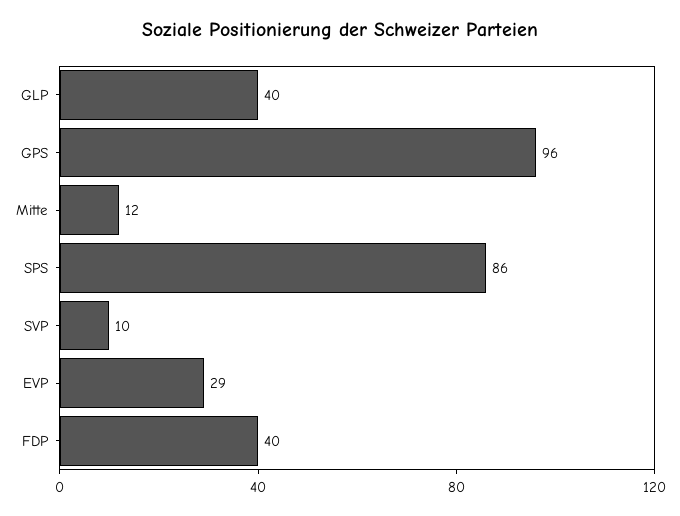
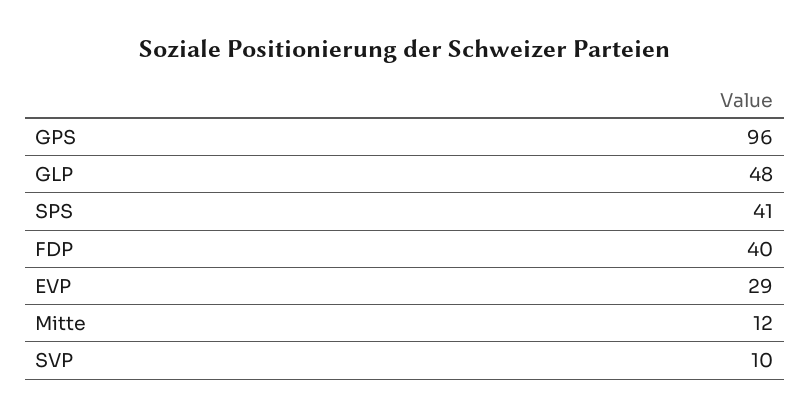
  {
-   "GLP": 40,
+   "GLP": 48,
    "GPS": 96,
    "Mitte": 12,
-   "SPS": 86,
+   "SPS": 41,
    "SVP": 10,
    "EVP": 29,
    "FDP": 40
  }

